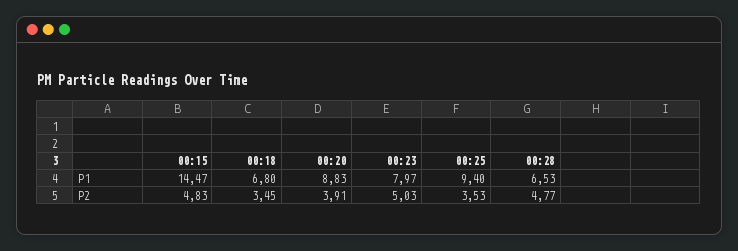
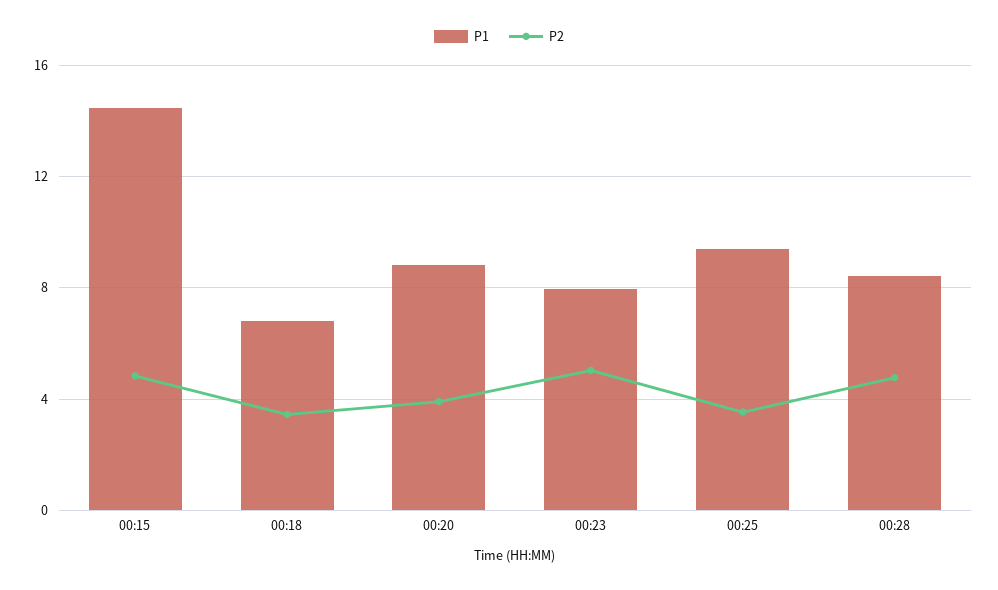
  {
    "P1": {
      "00:15": 14.47,
      "00:18": 6.8,
      "00:20": 8.83,
      "00:23": 7.97,
      "00:25": 9.4,
-     "00:28": 6.53
+     "00:28": 8.5
    },
    "P2": {
      "00:15": 4.83,
      "00:18": 3.45,
      "00:20": 3.91,
      "00:23": 5.03,
      "00:25": 3.53,
      "00:28": 4.77
    }
  }

